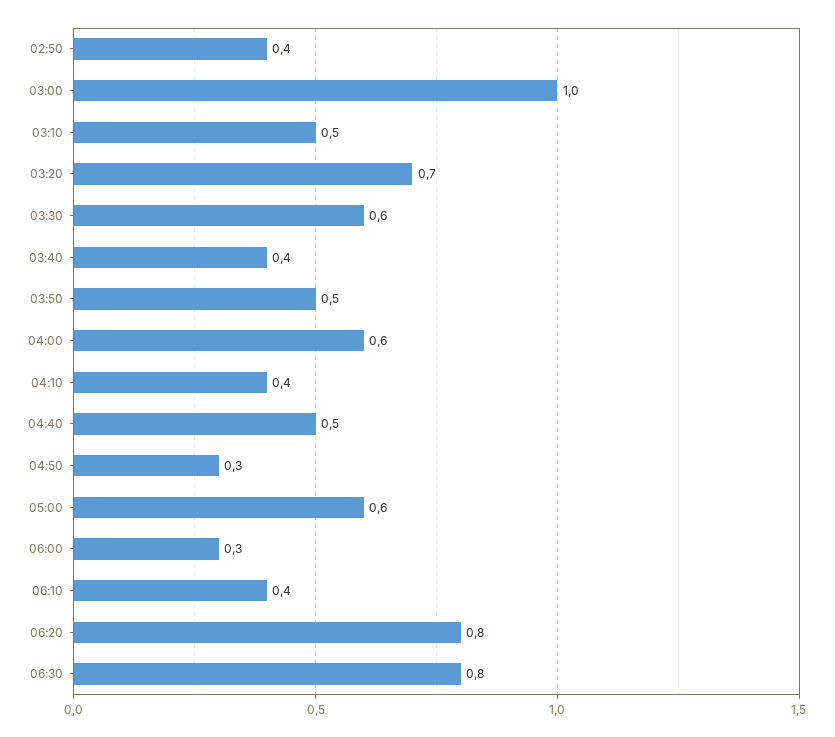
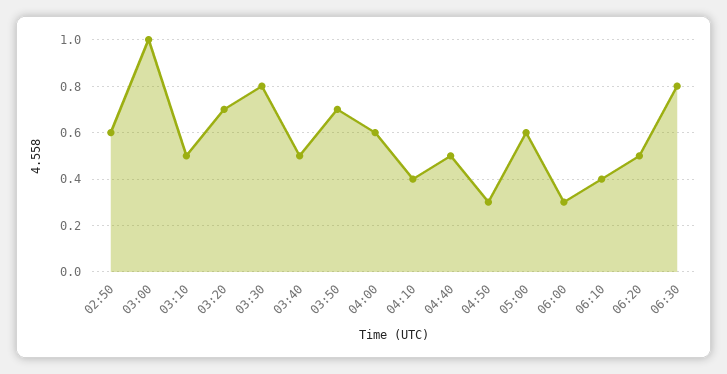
  {
-   "02:50": 0.4,
+   "02:50": 0.6,
    "03:00": 1,
    "03:10": 0.5,
    "03:20": 0.7,
-   "03:30": 0.6,
+   "03:30": 0.8,
-   "03:40": 0.4,
+   "03:40": 0.5,
-   "03:50": 0.5,
+   "03:50": 0.7,
    "04:00": 0.6,
    "04:10": 0.4,
    "04:40": 0.5,
    "04:50": 0.3,
    "05:00": 0.6,
    "06:00": 0.3,
    "06:10": 0.4,
-   "06:20": 0.8,
+   "06:20": 0.5,
    "06:30": 0.8
  }

